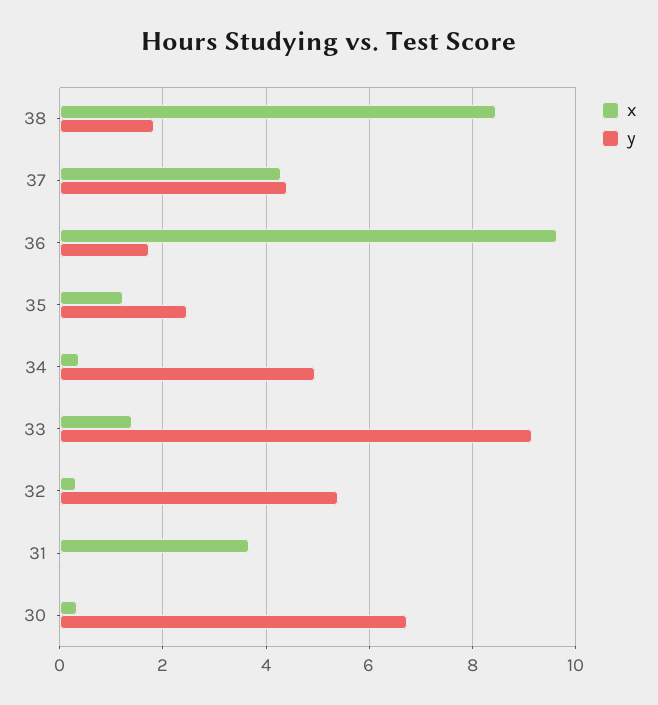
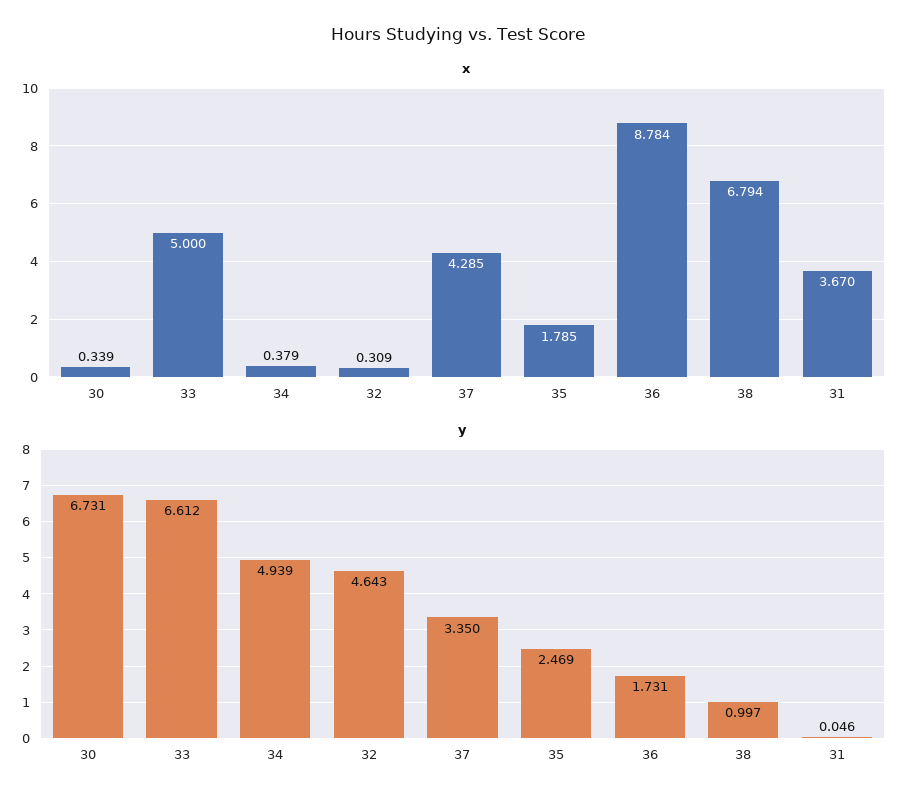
  {
    "x": {
-     "38": 8.4,
+     "38": 6.794,
      "37": 4.285,
-     "36": 9.6,
+     "36": 8.784,
-     "35": 1.2,
+     "35": 1.785,
      "34": 0.379,
-     "33": 1.4,
+     "33": 5,
      "32": 0.309,
      "31": 3.67,
      "30": 0.339
    },
    "y": {
-     "38": 1.8,
+     "38": 0.997,
-     "37": 4.4,
+     "37": 3.35,
      "36": 1.731,
      "35": 2.469,
      "34": 4.939,
-     "33": 9.2,
+     "33": 6.612,
-     "32": 5.4,
+     "32": 4.643,
      "31": 0.046,
      "30": 6.731
    }
  }

